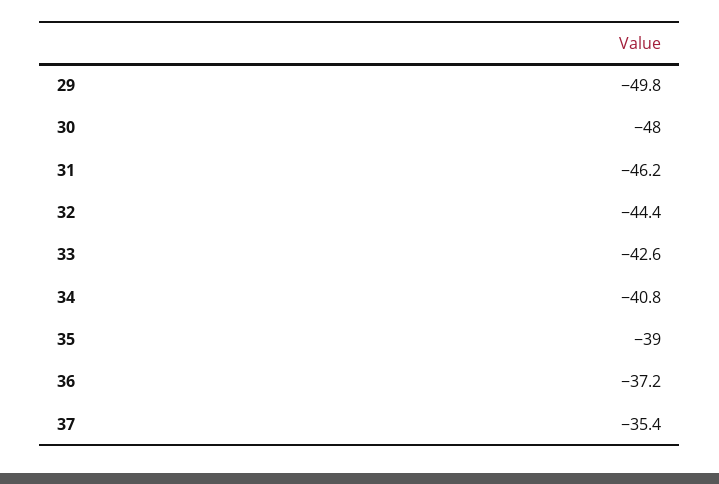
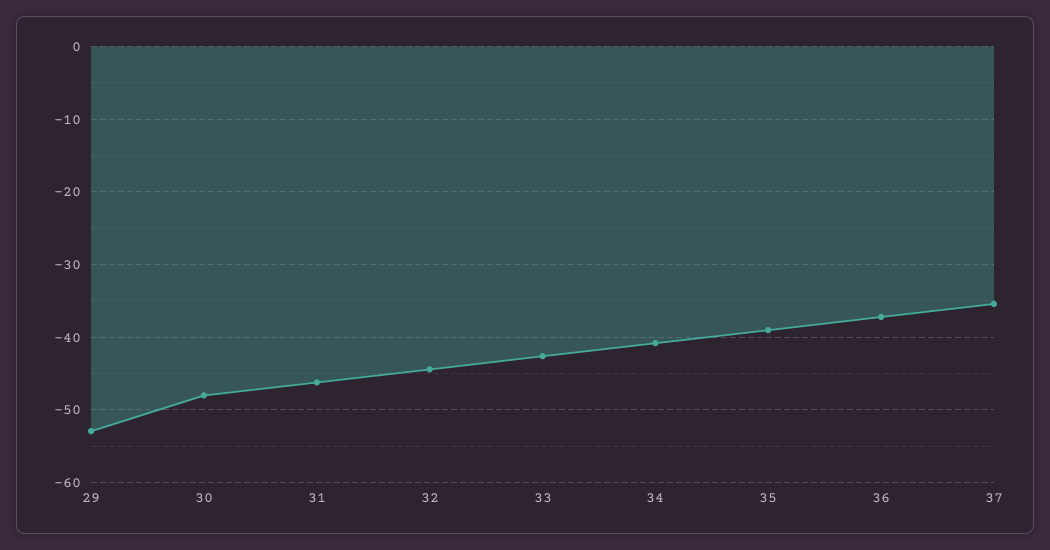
  {
-   "29": -49.8,
+   "29": -53,
    "30": -48,
    "31": -46.2,
    "32": -44.4,
    "33": -42.6,
    "34": -40.8,
    "35": -39,
    "36": -37.2,
    "37": -35.4
  }

